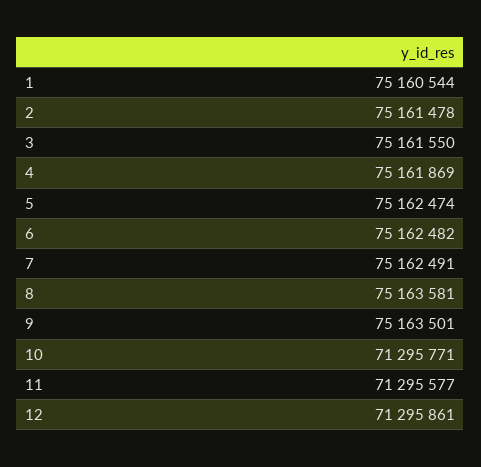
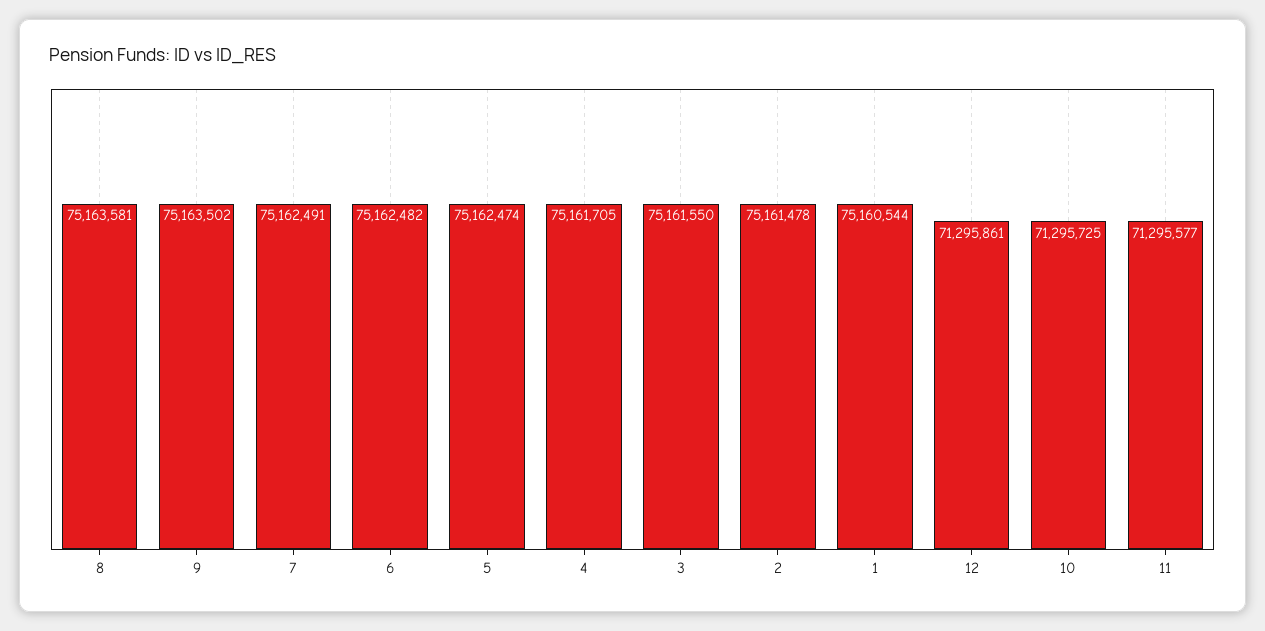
  {
    "1": 75160544,
    "2": 75161478,
    "3": 75161550,
-   "4": 75161869,
+   "4": 75161705,
    "5": 75162474,
    "6": 75162482,
    "7": 75162491,
    "8": 75163581,
-   "9": 75163501,
+   "9": 75163502,
-   "10": 71295771,
+   "10": 71295725,
    "11": 71295577,
    "12": 71295861
  }

